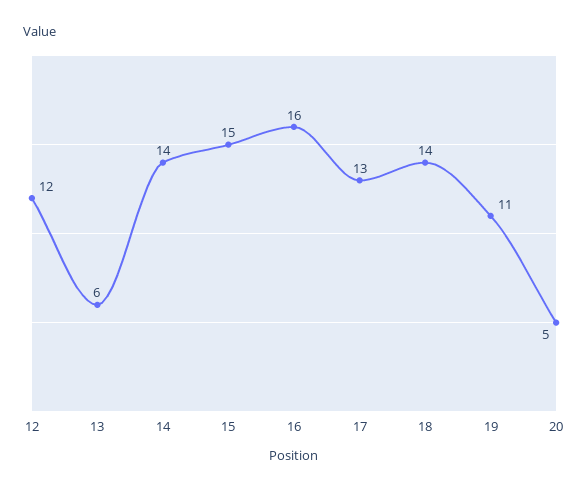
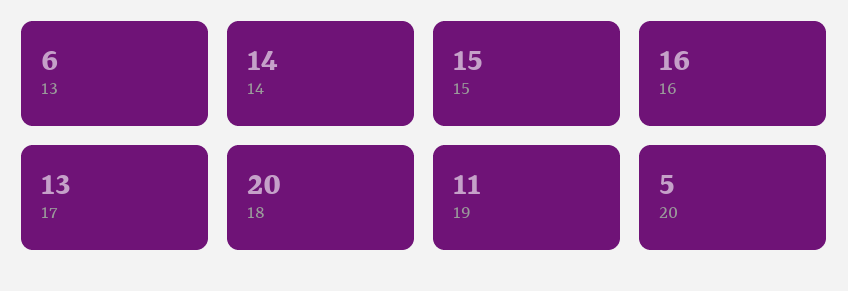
  {
-   "12": 12,
    "13": 6,
    "14": 14,
    "15": 15,
    "16": 16,
    "17": 13,
-   "18": 14,
+   "18": 20,
    "19": 11,
    "20": 5
  }

